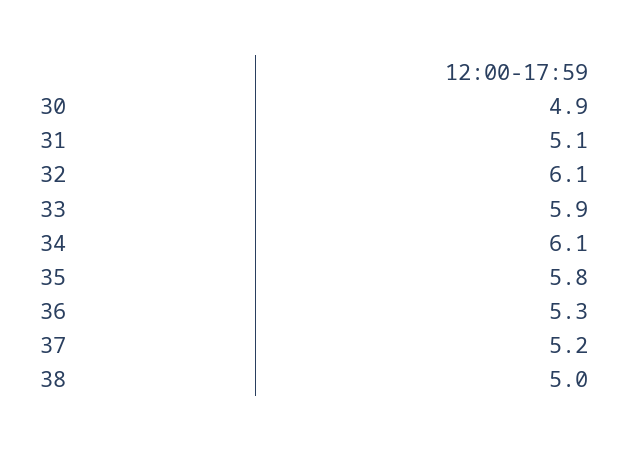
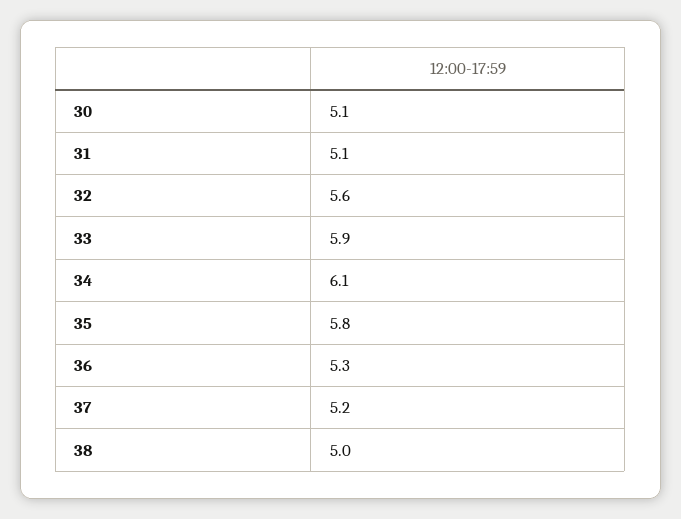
  {
-   "30": 4.9,
+   "30": 5.1,
    "31": 5.1,
-   "32": 6.1,
+   "32": 5.6,
    "33": 5.9,
    "34": 6.1,
    "35": 5.8,
    "36": 5.3,
    "37": 5.2,
    "38": 5
  }

